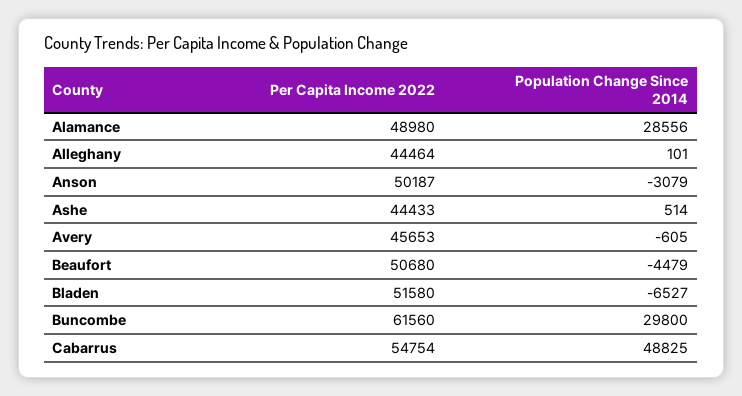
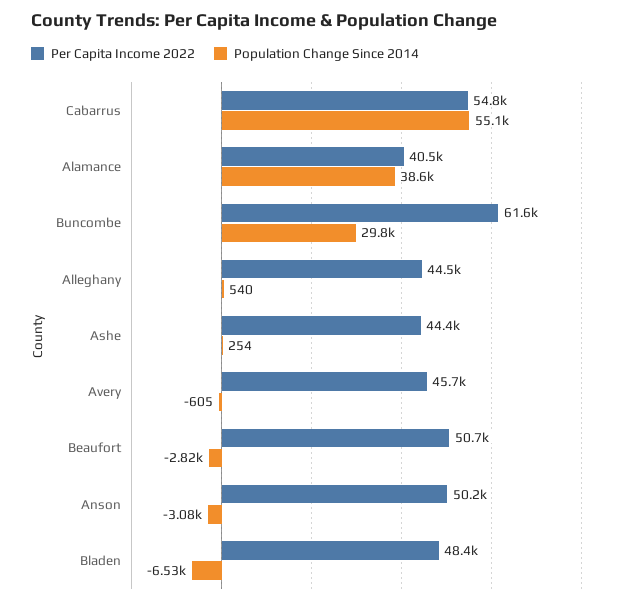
  {
    "Per Capita Income 2022": {
-     "Alamance": 48980,
+     "Alamance": 40500,
      "Alleghany": 44464,
      "Anson": 50187,
      "Ashe": 44433,
      "Avery": 45653,
      "Beaufort": 50680,
-     "Bladen": 51580,
+     "Bladen": 48400,
      "Buncombe": 61560,
      "Cabarrus": 54754
    },
    "Population Change Since 2014": {
-     "Alamance": 28556,
+     "Alamance": 38600,
-     "Alleghany": 101,
+     "Alleghany": 540,
      "Anson": -3079,
-     "Ashe": 514,
+     "Ashe": 254,
      "Avery": -605,
-     "Beaufort": -4479,
+     "Beaufort": -2820,
      "Bladen": -6527,
      "Buncombe": 29800,
-     "Cabarrus": 48825
+     "Cabarrus": 55100
    }
  }

